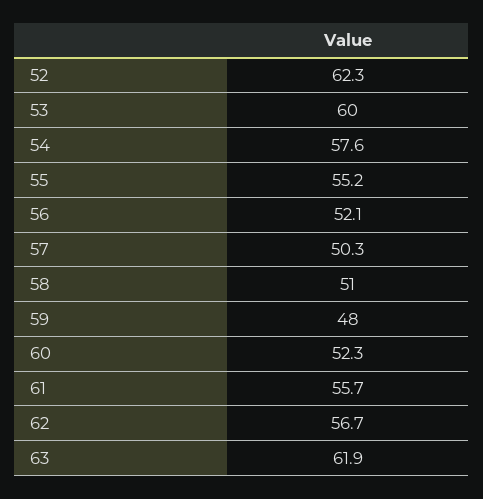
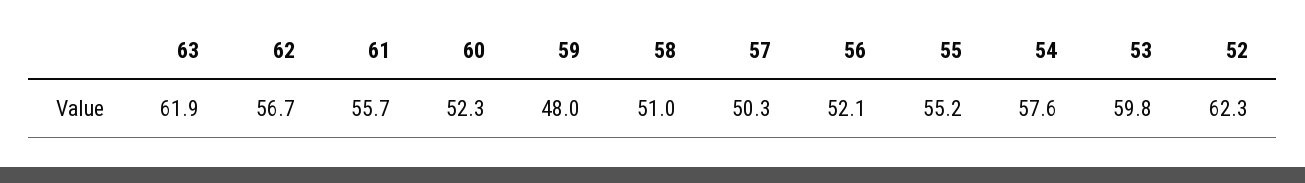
  {
    "52": 62.3,
-   "53": 60,
+   "53": 59.8,
    "54": 57.6,
    "55": 55.2,
    "56": 52.1,
    "57": 50.3,
    "58": 51,
    "59": 48,
    "60": 52.3,
    "61": 55.7,
    "62": 56.7,
    "63": 61.9
  }

